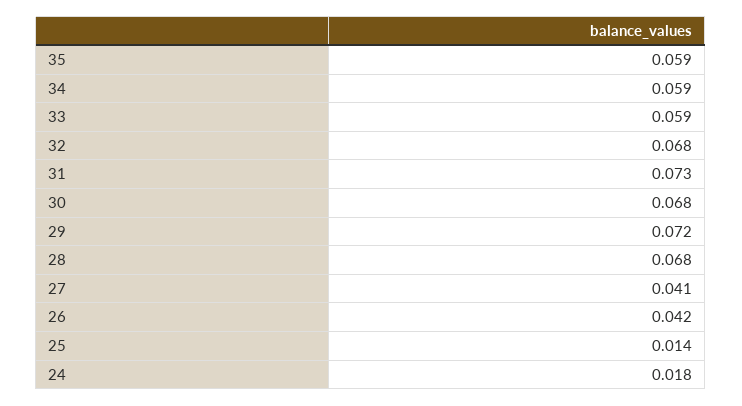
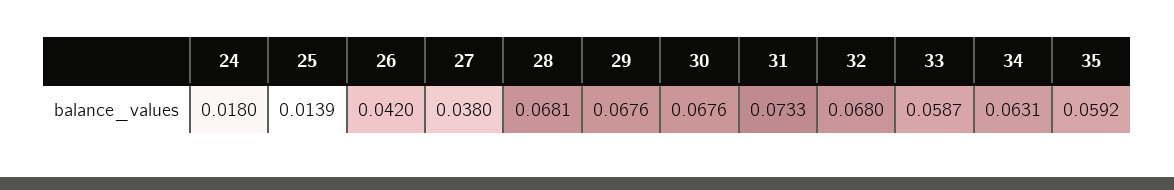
  {
    "35": 0.0592,
-   "34": 0.059,
+   "34": 0.0631,
    "33": 0.0587,
    "32": 0.068,
    "31": 0.0733,
    "30": 0.0676,
-   "29": 0.072,
+   "29": 0.0676,
    "28": 0.0681,
-   "27": 0.041,
+   "27": 0.038,
    "26": 0.042,
    "25": 0.0139,
    "24": 0.018
  }

